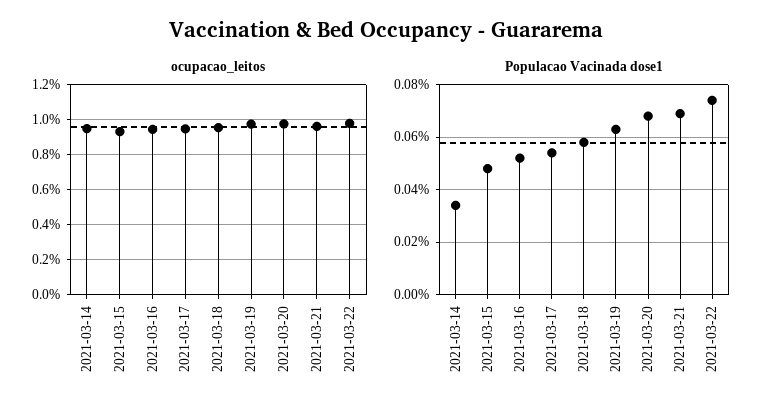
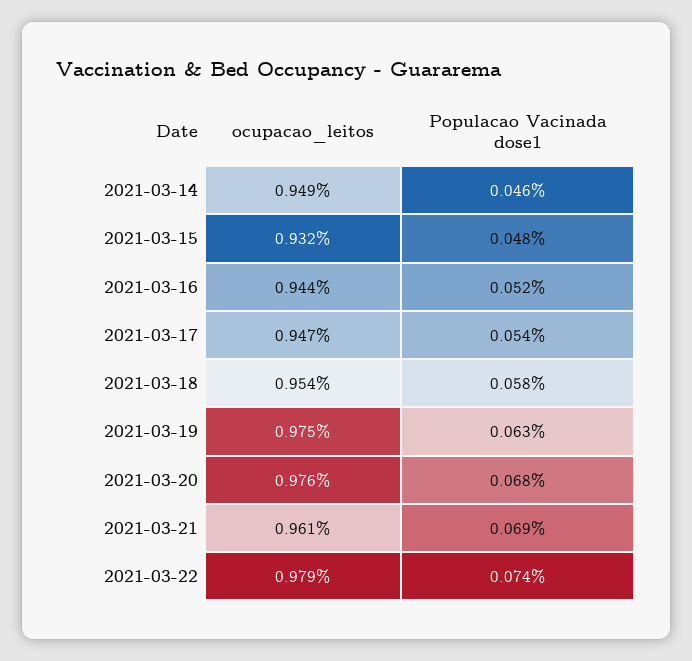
  {
    "ocupacao_leitos": {
      "2021-03-14": 0.949,
      "2021-03-15": 0.932,
      "2021-03-16": 0.944,
      "2021-03-17": 0.947,
      "2021-03-18": 0.954,
      "2021-03-19": 0.975,
      "2021-03-20": 0.976,
      "2021-03-21": 0.961,
      "2021-03-22": 0.979
    },
    "Populacao Vacinada dose1": {
-     "2021-03-14": 0.035,
+     "2021-03-14": 0.046,
      "2021-03-15": 0.048,
      "2021-03-16": 0.052,
      "2021-03-17": 0.054,
      "2021-03-18": 0.058,
      "2021-03-19": 0.063,
      "2021-03-20": 0.068,
      "2021-03-21": 0.069,
      "2021-03-22": 0.074
    }
  }

